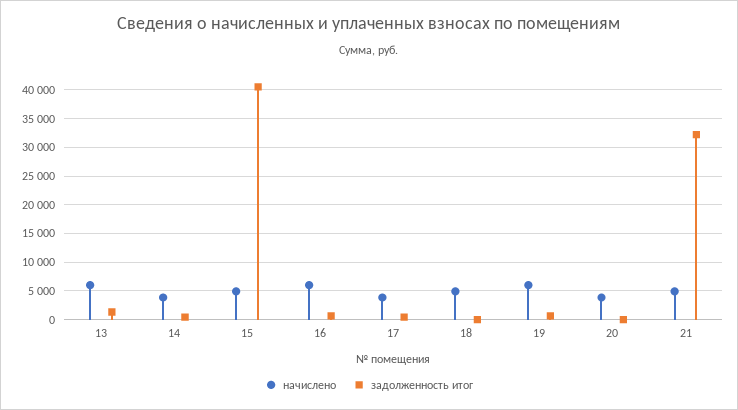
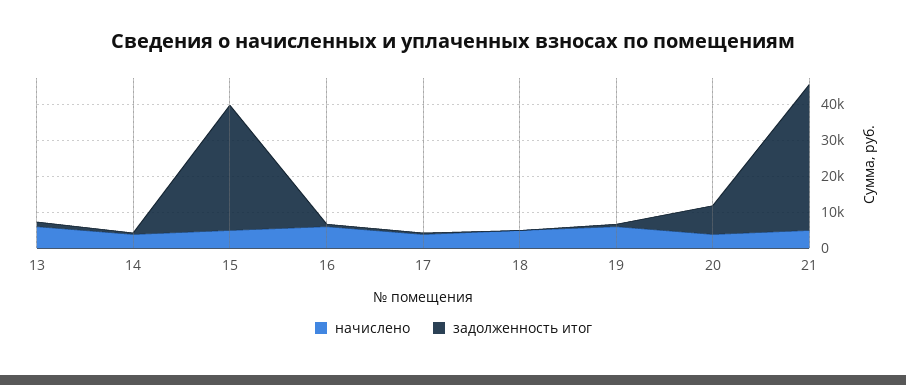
  {
    "начислено": {
      "13": 5000,
      "14": 5000,
      "15": 5000,
      "16": 5000,
      "17": 5000,
      "18": 5000,
      "19": 5000,
      "20": 5000,
      "21": 5000
    },
    "задолженность итог": {
      "13": 2500,
      "14": 0,
-     "15": 40000,
+     "15": 35000,
      "16": 0,
      "17": 0,
      "18": 0,
      "19": 0,
-     "20": 0,
+     "20": 7500,
-     "21": 32500
+     "21": 40000
    }
  }

